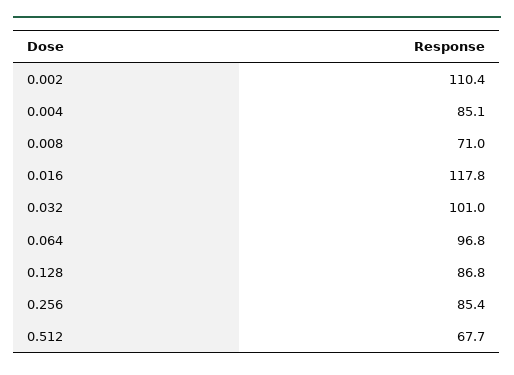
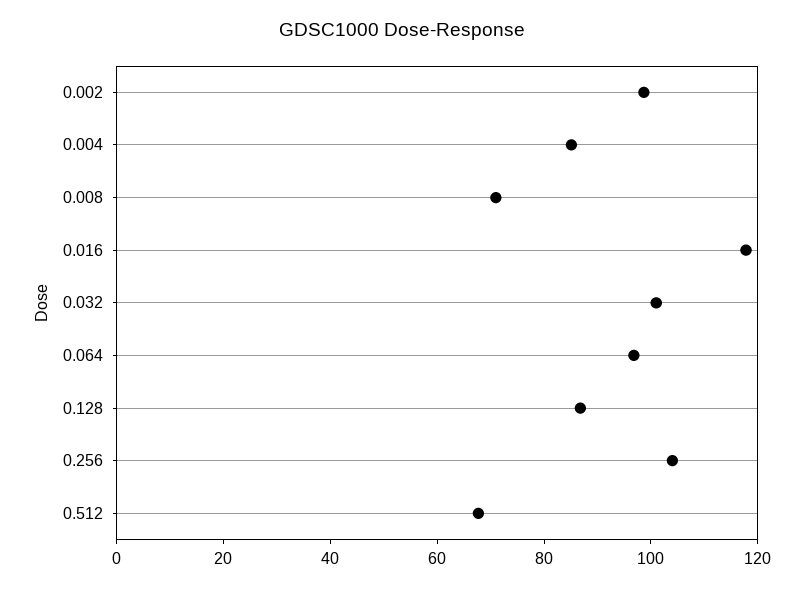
  {
-   "0.002": 110.4,
+   "0.002": 100,
    "0.004": 85.1,
    "0.008": 71,
    "0.016": 117.8,
    "0.032": 101,
    "0.064": 96.8,
    "0.128": 86.8,
-   "0.256": 85.4,
+   "0.256": 105,
    "0.512": 67.7
  }

